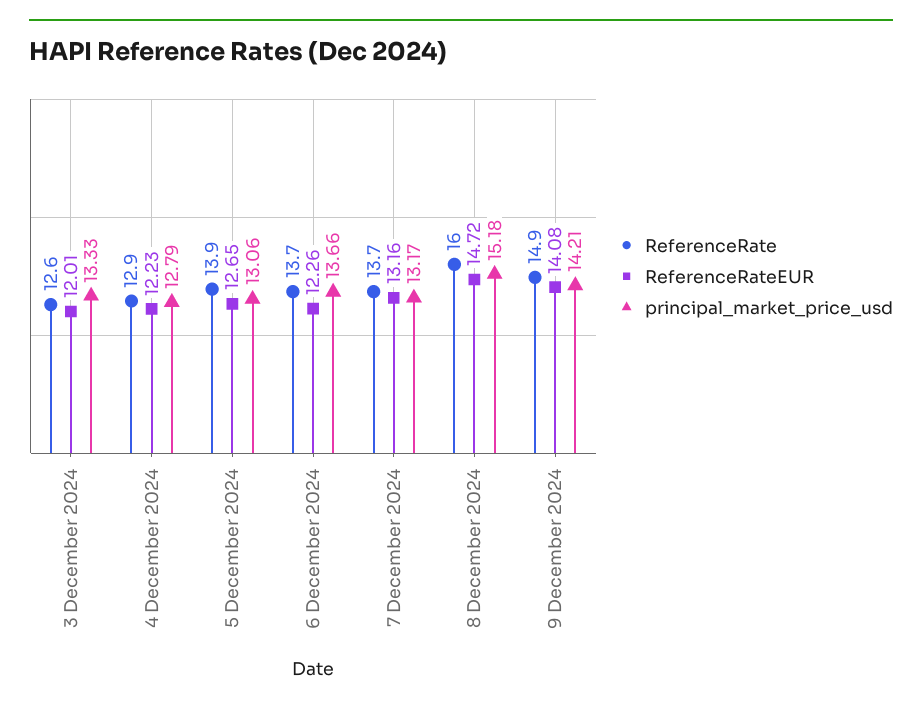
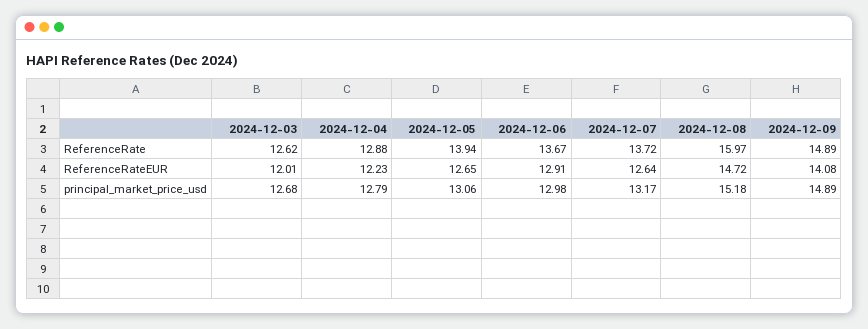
  {
    "ReferenceRate": {
      "3 December 2024": 12.62,
      "4 December 2024": 12.88,
      "5 December 2024": 13.94,
      "6 December 2024": 13.67,
      "7 December 2024": 13.72,
      "8 December 2024": 15.97,
      "9 December 2024": 14.89
    },
    "ReferenceRateEUR": {
      "3 December 2024": 12.01,
      "4 December 2024": 12.23,
      "5 December 2024": 12.65,
-     "6 December 2024": 12.26,
+     "6 December 2024": 12.91,
-     "7 December 2024": 13.16,
+     "7 December 2024": 12.64,
      "8 December 2024": 14.72,
      "9 December 2024": 14.08
    },
    "principal_market_price_usd": {
-     "3 December 2024": 13.33,
+     "3 December 2024": 12.68,
      "4 December 2024": 12.79,
      "5 December 2024": 13.06,
-     "6 December 2024": 13.66,
+     "6 December 2024": 12.98,
      "7 December 2024": 13.17,
      "8 December 2024": 15.18,
-     "9 December 2024": 14.21
+     "9 December 2024": 14.89
    }
  }

